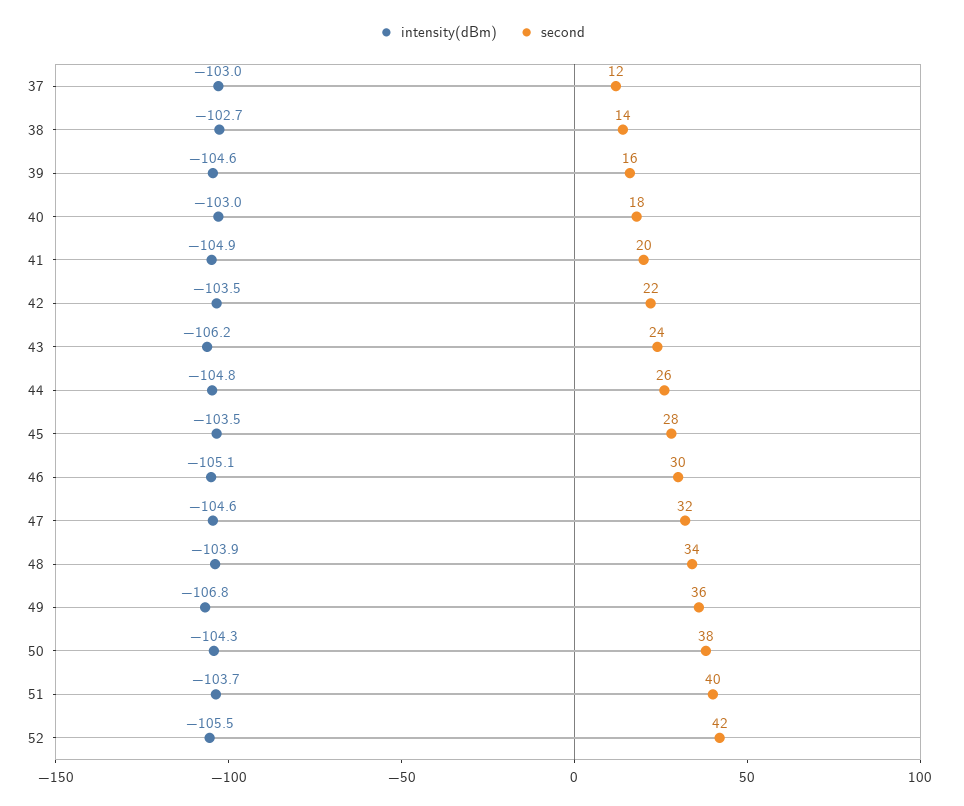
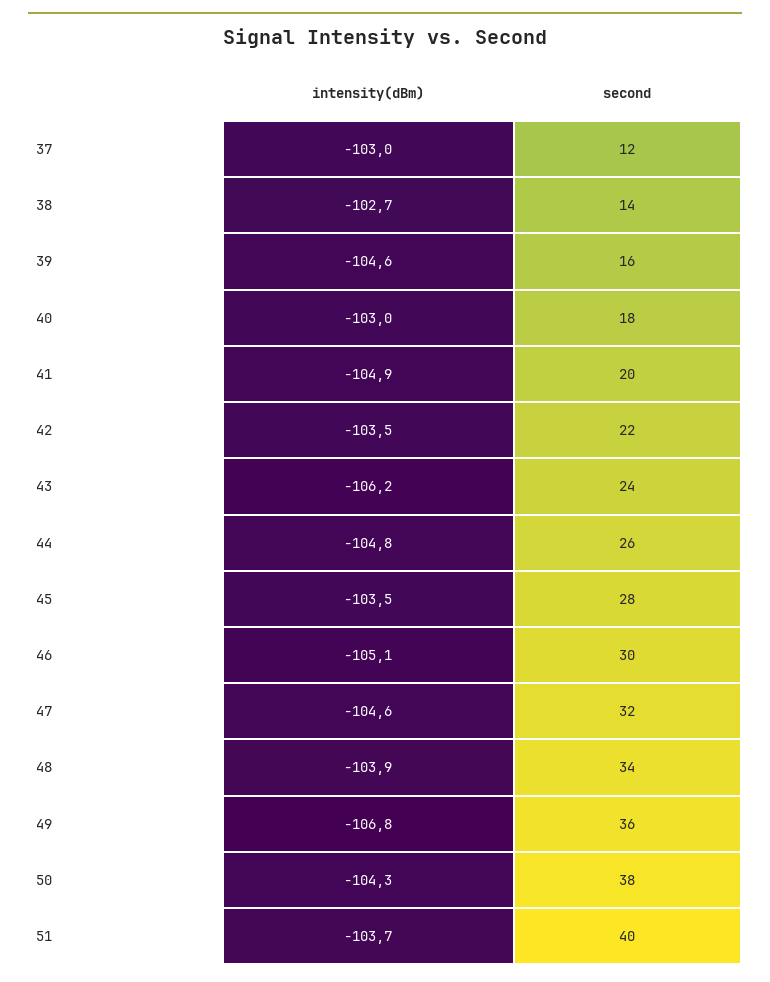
  {
    "intensity(dBm)": {
      "37": -103,
      "38": -102.7,
      "39": -104.6,
      "40": -103,
      "41": -104.9,
      "42": -103.5,
      "43": -106.2,
      "44": -104.8,
      "45": -103.5,
      "46": -105.1,
      "47": -104.6,
      "48": -103.9,
      "49": -106.8,
      "50": -104.3,
-     "51": -103.7,
+     "51": -103.7
-     "52": -105.5
    },
    "second": {
      "37": 12,
      "38": 14,
      "39": 16,
      "40": 18,
      "41": 20,
      "42": 22,
      "43": 24,
      "44": 26,
      "45": 28,
      "46": 30,
      "47": 32,
      "48": 34,
      "49": 36,
      "50": 38,
-     "51": 40,
+     "51": 40
-     "52": 42
    }
  }

